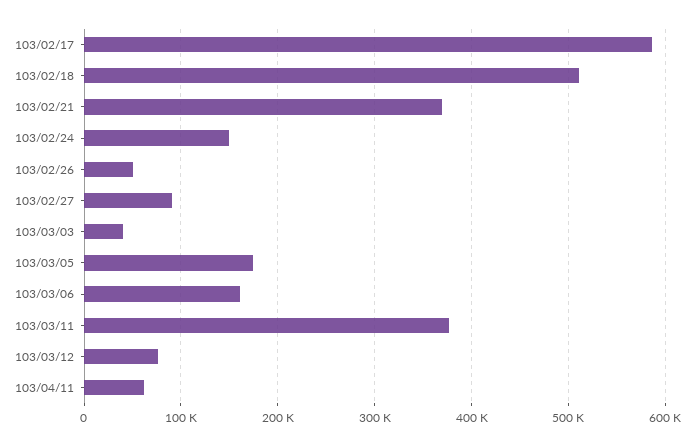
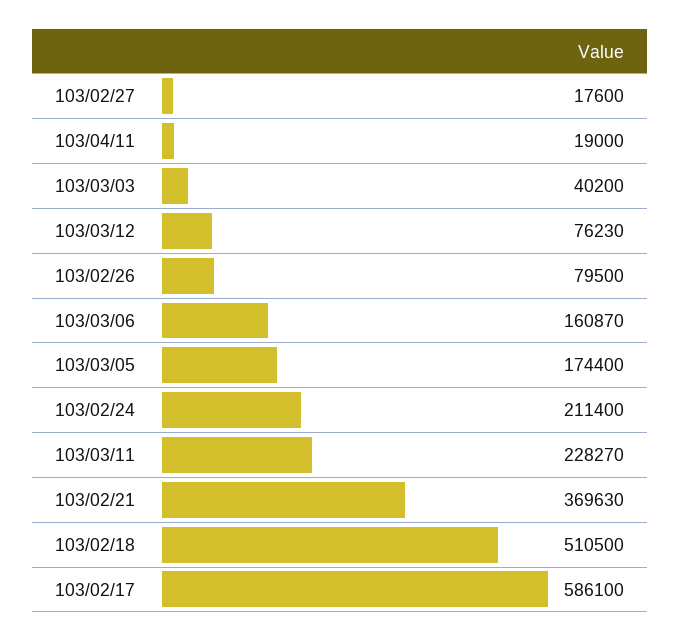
  {
    "103/02/17": 586100,
    "103/02/18": 510500,
    "103/02/21": 369630,
-   "103/02/24": 150000,
+   "103/02/24": 211400,
-   "103/02/26": 50000,
+   "103/02/26": 79500,
-   "103/02/27": 90000,
+   "103/02/27": 17600,
    "103/03/03": 40200,
    "103/03/05": 174400,
    "103/03/06": 160870,
-   "103/03/11": 380000,
+   "103/03/11": 228270,
    "103/03/12": 76230,
-   "103/04/11": 60000
+   "103/04/11": 19000
  }

